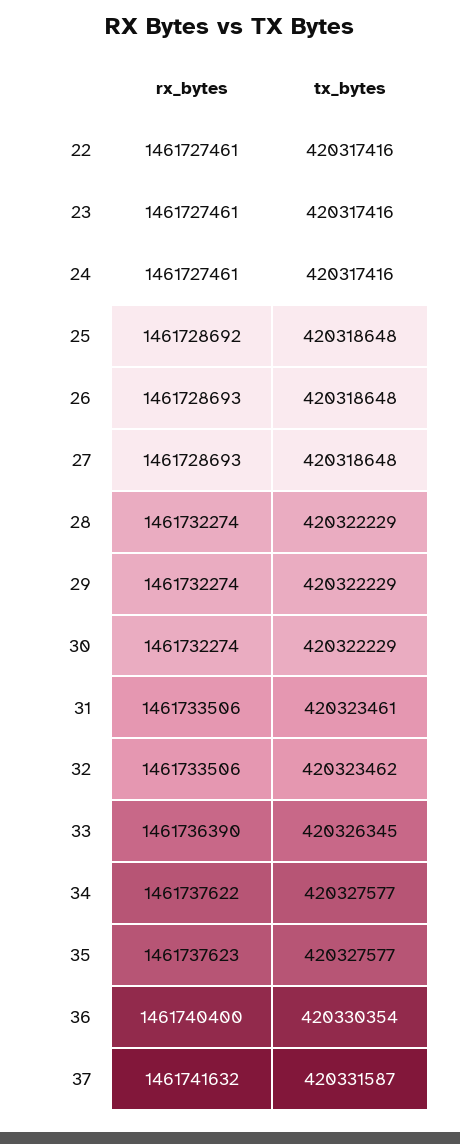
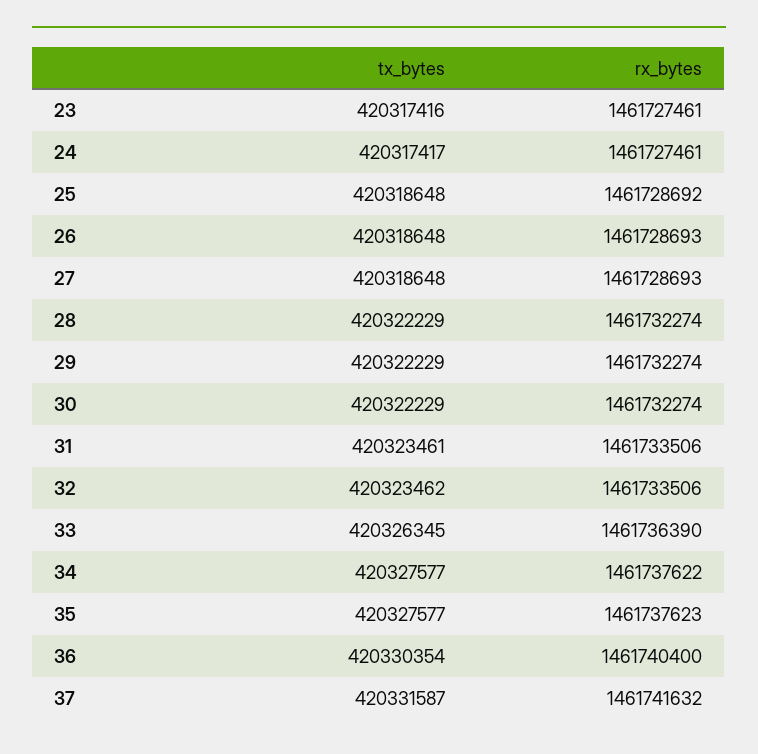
  {
    "rx_bytes": {
-     "22": 1461727461,
      "23": 1461727461,
      "24": 1461727461,
      "25": 1461728692,
      "26": 1461728693,
      "27": 1461728693,
      "28": 1461732274,
      "29": 1461732274,
      "30": 1461732274,
      "31": 1461733506,
      "32": 1461733506,
      "33": 1461736390,
      "34": 1461737622,
      "35": 1461737623,
      "36": 1461740400,
      "37": 1461741632
    },
    "tx_bytes": {
-     "22": 420317416,
      "23": 420317416,
-     "24": 420317416,
+     "24": 420317417,
      "25": 420318648,
      "26": 420318648,
      "27": 420318648,
      "28": 420322229,
      "29": 420322229,
      "30": 420322229,
      "31": 420323461,
      "32": 420323462,
      "33": 420326345,
      "34": 420327577,
      "35": 420327577,
      "36": 420330354,
      "37": 420331587
    }
  }

